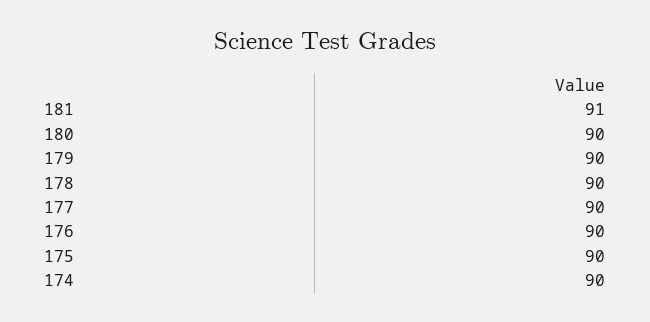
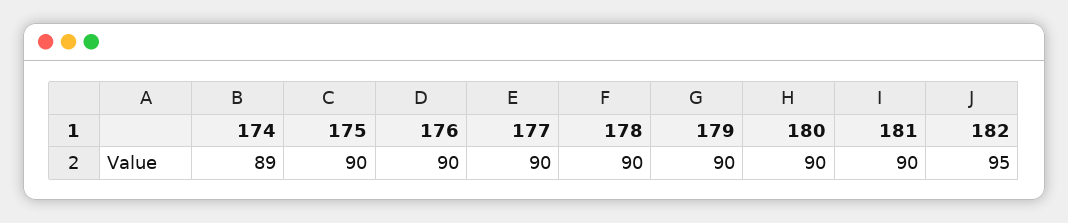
  {
-   "181": 91,
+   "181": 90,
    "180": 90,
    "179": 90,
    "178": 90,
    "177": 90,
    "176": 90,
    "175": 90,
-   "174": 90
+   "174": 89,
+   "182": 95
  }

